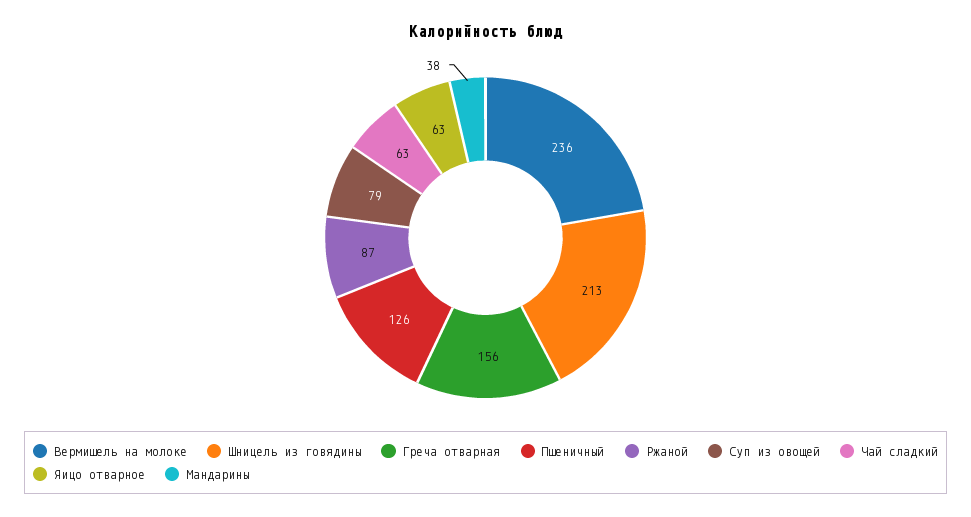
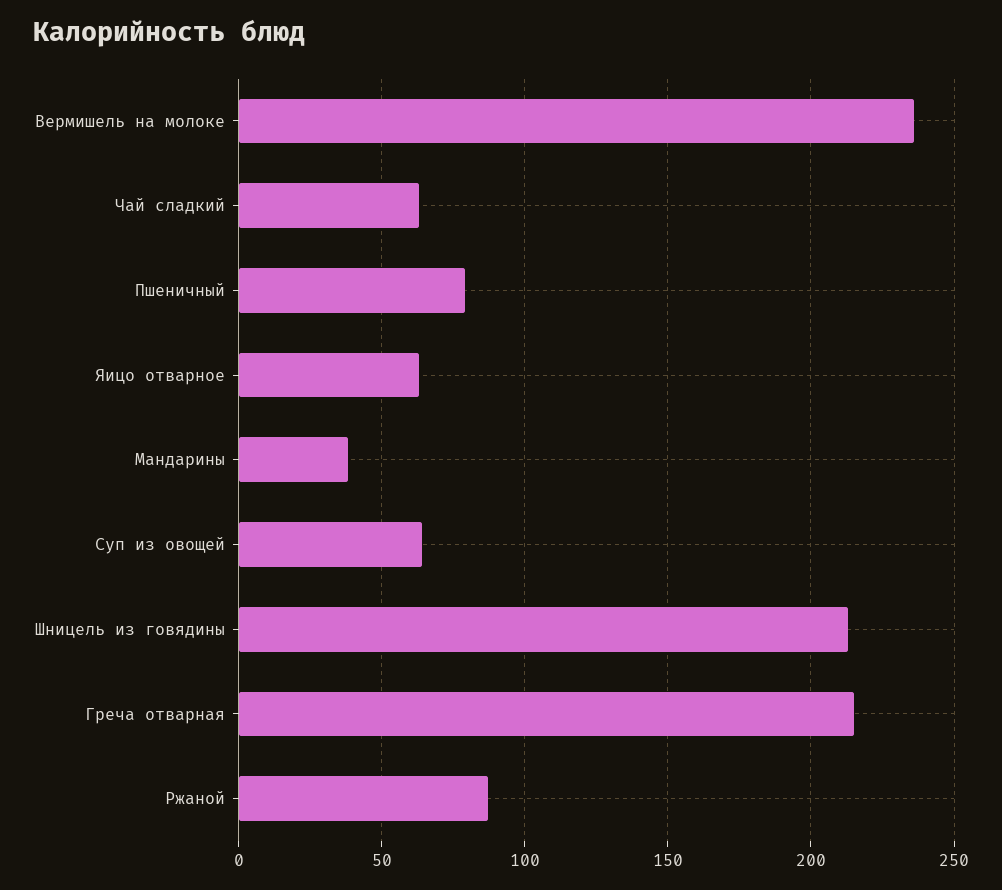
  {
    "Вермишель на молоке": 236,
    "Шницель из говядины": 213,
-   "Греча отварная": 156,
+   "Греча отварная": 215,
-   "Пшеничный": 126,
+   "Пшеничный": 80,
    "Ржаной": 87,
-   "Суп из овощей": 79,
+   "Суп из овощей": 65,
    "Чай сладкий": 63,
    "Яицо отварное": 63,
    "Мандарины": 38
  }

